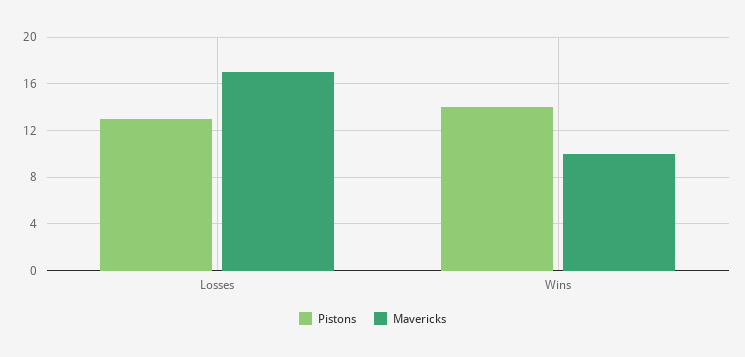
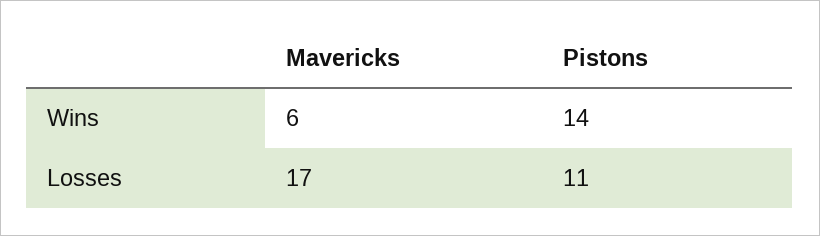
  {
    "Pistons": {
-     "Losses": 13,
+     "Losses": 11,
      "Wins": 14
    },
    "Mavericks": {
      "Losses": 17,
-     "Wins": 10
+     "Wins": 6
    }
  }

